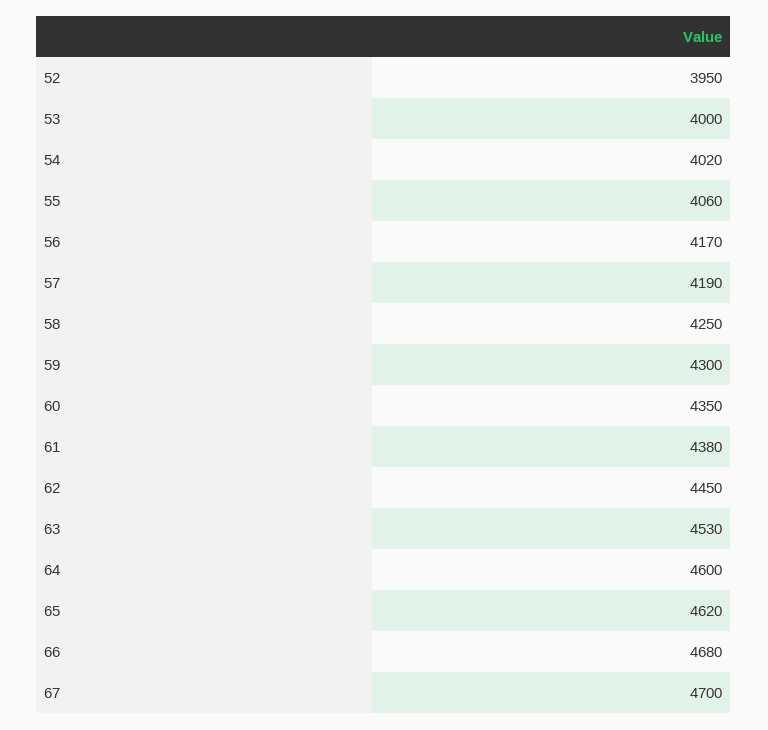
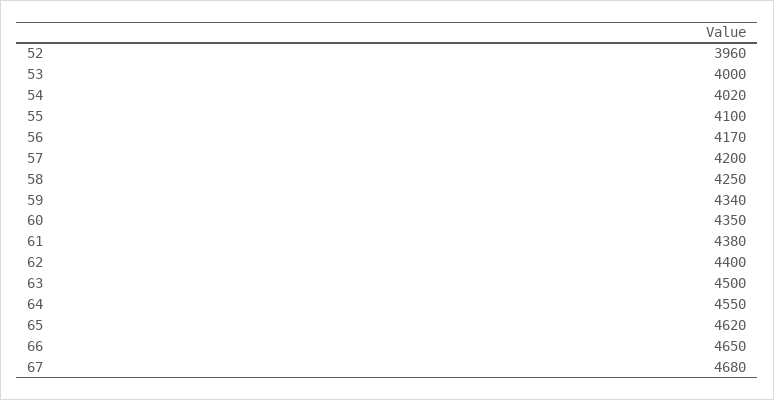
  {
-   "52": 3950,
+   "52": 3960,
    "53": 4000,
    "54": 4020,
-   "55": 4060,
+   "55": 4100,
    "56": 4170,
-   "57": 4190,
+   "57": 4200,
    "58": 4250,
-   "59": 4300,
+   "59": 4340,
    "60": 4350,
    "61": 4380,
-   "62": 4450,
+   "62": 4400,
-   "63": 4530,
+   "63": 4500,
-   "64": 4600,
+   "64": 4550,
    "65": 4620,
-   "66": 4680,
+   "66": 4650,
-   "67": 4700
+   "67": 4680
  }

